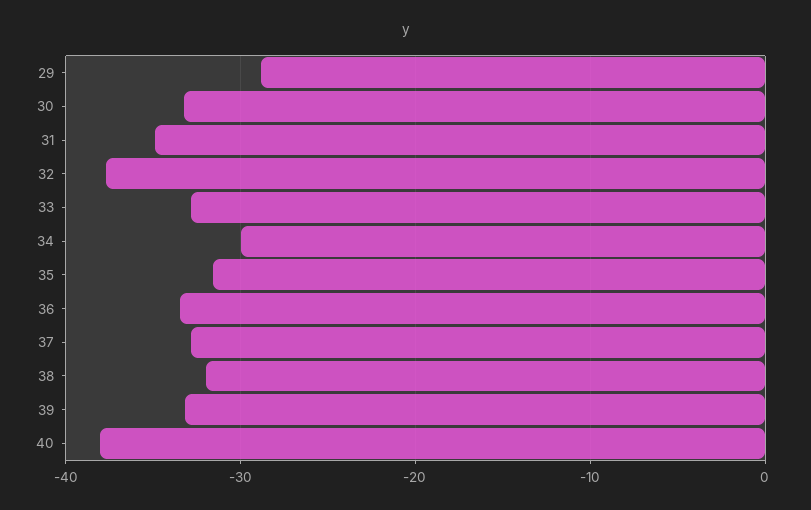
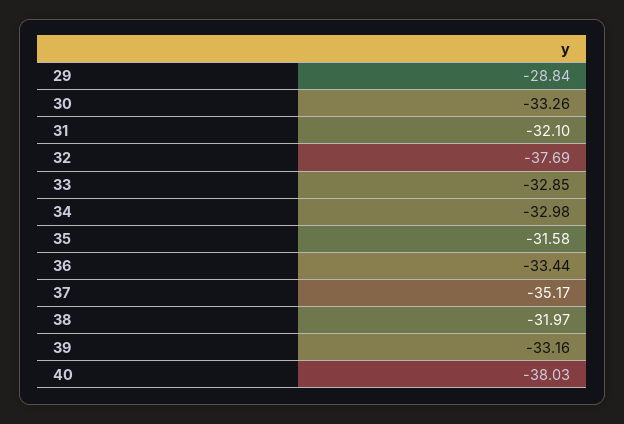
  {
    "29": -28.84,
    "30": -33.26,
-   "31": -35,
+   "31": -32.1,
    "32": -37.69,
    "33": -32.85,
-   "34": -30,
+   "34": -32.98,
    "35": -31.58,
    "36": -33.44,
-   "37": -33,
+   "37": -35.17,
    "38": -31.97,
    "39": -33.16,
    "40": -38.03
  }

